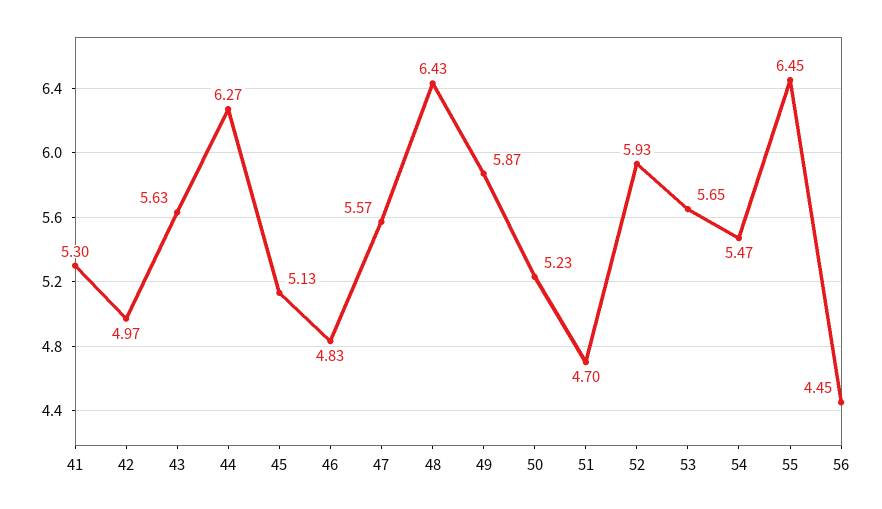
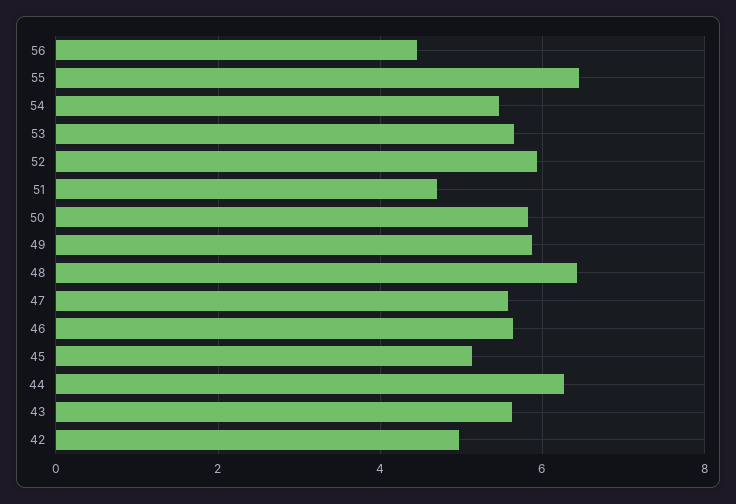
  {
-   "41": 5.3,
    "42": 4.97,
    "43": 5.63,
    "44": 6.27,
    "45": 5.13,
-   "46": 4.83,
+   "46": 5.6,
    "47": 5.57,
    "48": 6.43,
    "49": 5.87,
-   "50": 5.23,
+   "50": 5.8,
    "51": 4.7,
    "52": 5.93,
    "53": 5.65,
    "54": 5.47,
    "55": 6.45,
    "56": 4.45
  }

